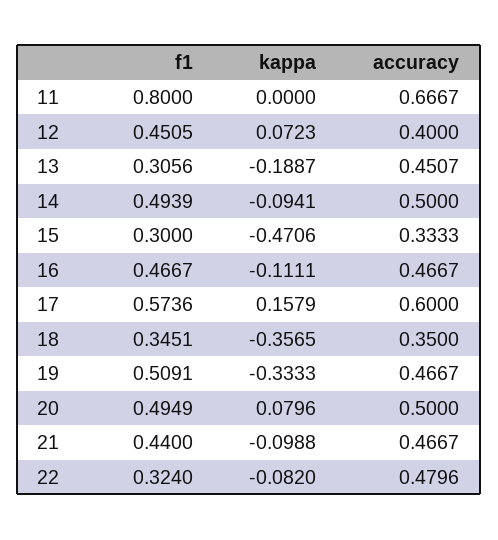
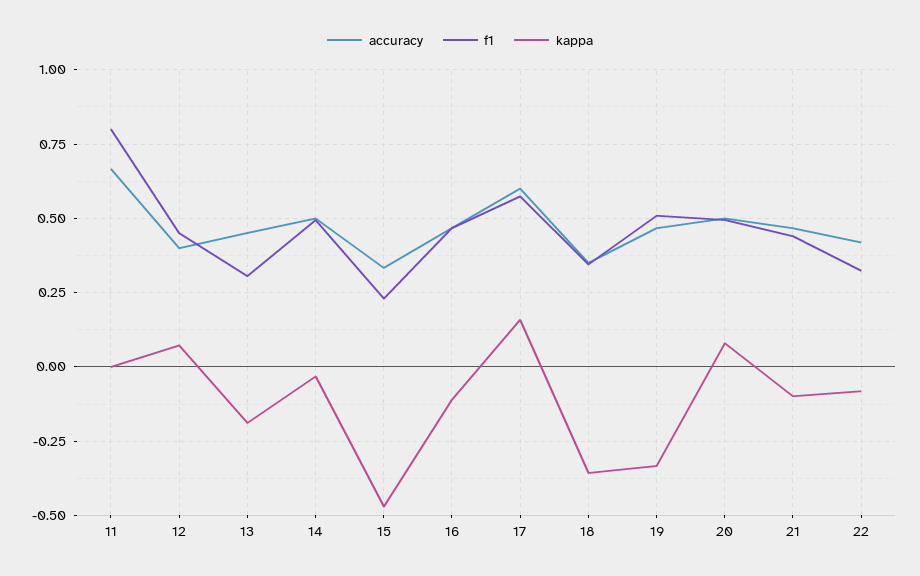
  {
    "f1": {
      "11": 0.8,
      "12": 0.4505,
      "13": 0.3056,
      "14": 0.4939,
-     "15": 0.3,
+     "15": 0.225,
      "16": 0.4667,
      "17": 0.5736,
      "18": 0.3451,
      "19": 0.5091,
      "20": 0.4949,
      "21": 0.44,
      "22": 0.324
    },
    "kappa": {
      "11": 0,
      "12": 0.0723,
      "13": -0.1887,
-     "14": -0.0941,
+     "14": -0.025,
      "15": -0.4706,
      "16": -0.1111,
      "17": 0.1579,
      "18": -0.3565,
      "19": -0.3333,
      "20": 0.0796,
      "21": -0.0988,
      "22": -0.082
    },
    "accuracy": {
      "11": 0.6667,
      "12": 0.4,
      "13": 0.4507,
      "14": 0.5,
      "15": 0.3333,
      "16": 0.4667,
      "17": 0.6,
      "18": 0.35,
      "19": 0.4667,
      "20": 0.5,
      "21": 0.4667,
-     "22": 0.4796
+     "22": 0.425
    }
  }

